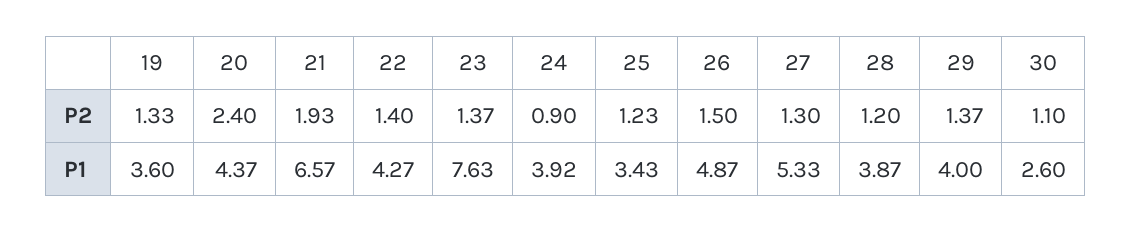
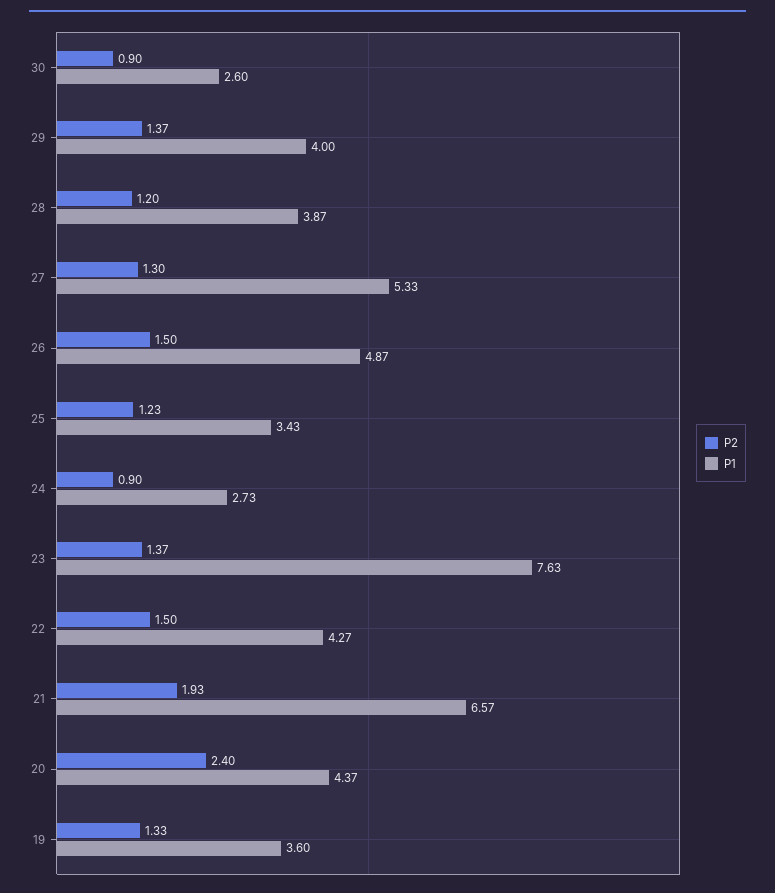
  {
    "P2": {
      "19": 1.33,
      "20": 2.4,
      "21": 1.93,
-     "22": 1.4,
+     "22": 1.5,
      "23": 1.37,
      "24": 0.9,
      "25": 1.23,
      "26": 1.5,
      "27": 1.3,
      "28": 1.2,
      "29": 1.37,
-     "30": 1.1
+     "30": 0.9
    },
    "P1": {
      "19": 3.6,
      "20": 4.37,
      "21": 6.57,
      "22": 4.27,
      "23": 7.63,
-     "24": 3.92,
+     "24": 2.73,
      "25": 3.43,
      "26": 4.87,
      "27": 5.33,
      "28": 3.87,
      "29": 4,
      "30": 2.6
    }
  }

